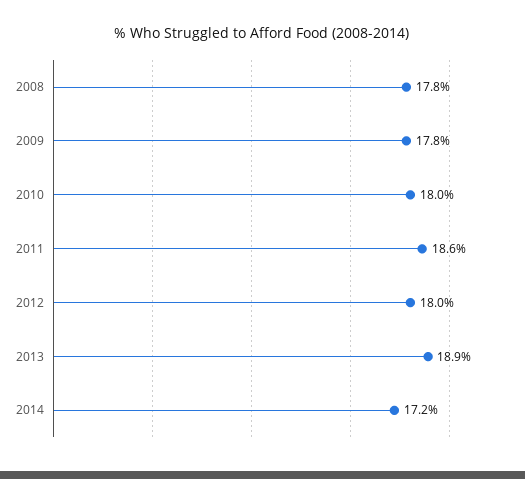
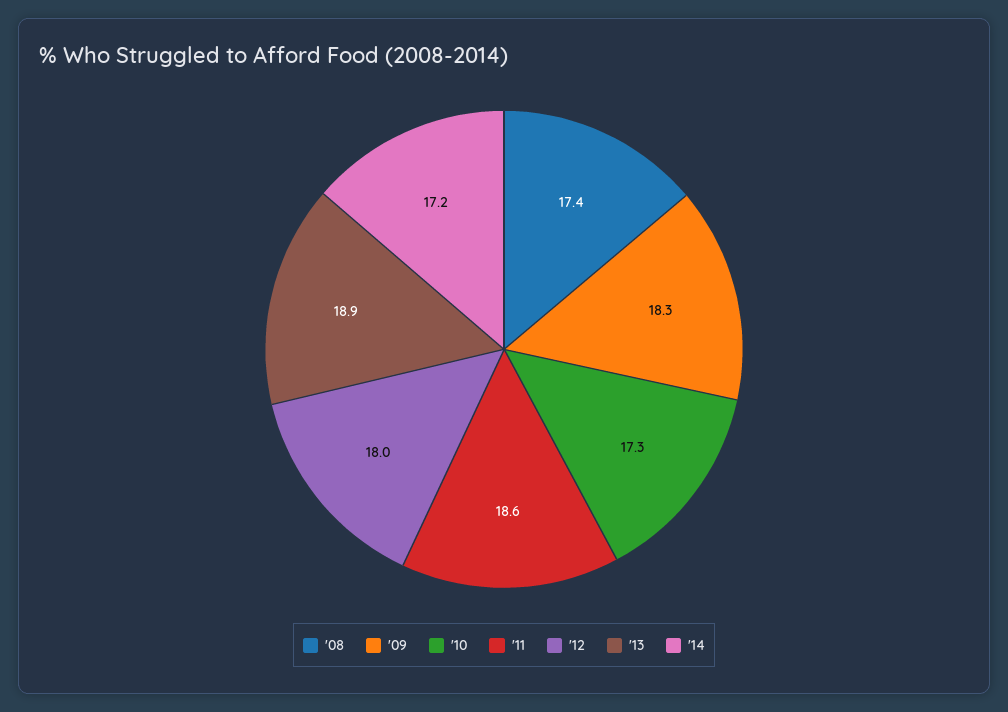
  {
-   "2008": 17.8,
+   "2008": 17.4,
-   "2009": 17.8,
+   "2009": 18.3,
-   "2010": 18,
+   "2010": 17.3,
    "2011": 18.6,
    "2012": 18,
    "2013": 18.9,
    "2014": 17.2
  }

